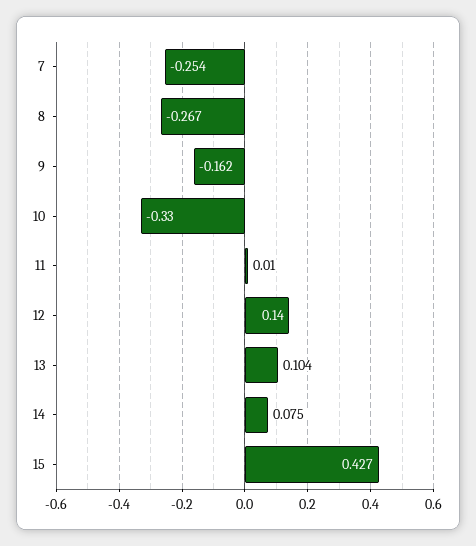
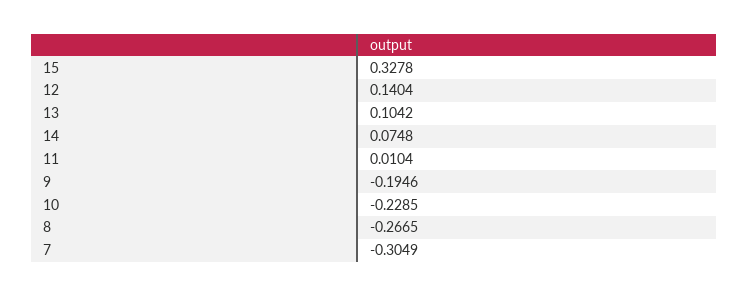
  {
-   "7": -0.254,
+   "7": -0.3049,
    "8": -0.2665,
-   "9": -0.162,
+   "9": -0.1946,
-   "10": -0.33,
+   "10": -0.2285,
    "11": 0.0104,
    "12": 0.1404,
    "13": 0.1042,
    "14": 0.0748,
-   "15": 0.427
+   "15": 0.3278
  }

